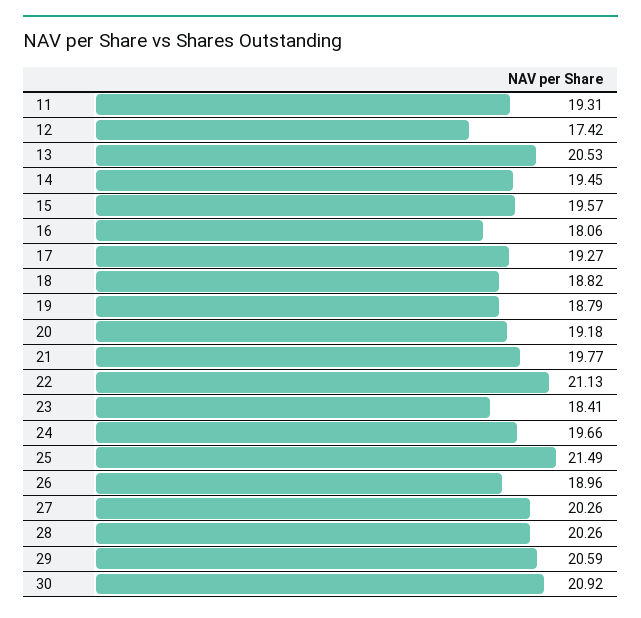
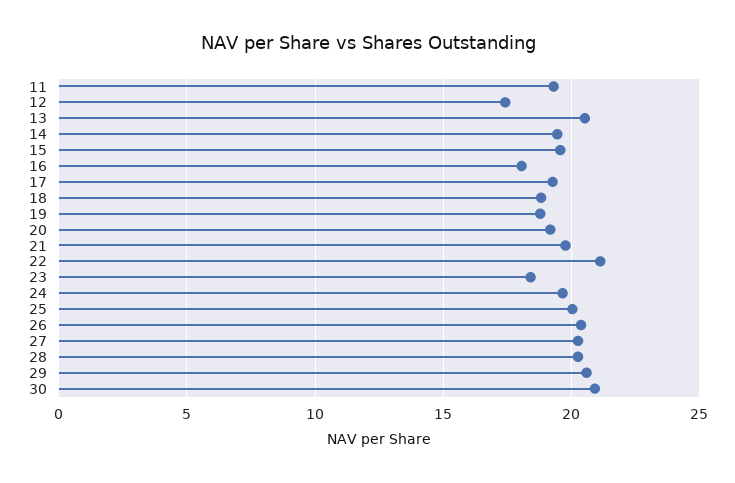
  {
    "11": 19.31,
    "12": 17.42,
    "13": 20.53,
    "14": 19.45,
    "15": 19.57,
    "16": 18.06,
    "17": 19.27,
    "18": 18.82,
    "19": 18.79,
    "20": 19.18,
    "21": 19.77,
    "22": 21.13,
    "23": 18.41,
    "24": 19.66,
-   "25": 21.49,
+   "25": 20,
-   "26": 18.96,
+   "26": 20.5,
    "27": 20.26,
    "28": 20.26,
    "29": 20.59,
    "30": 20.92
  }

